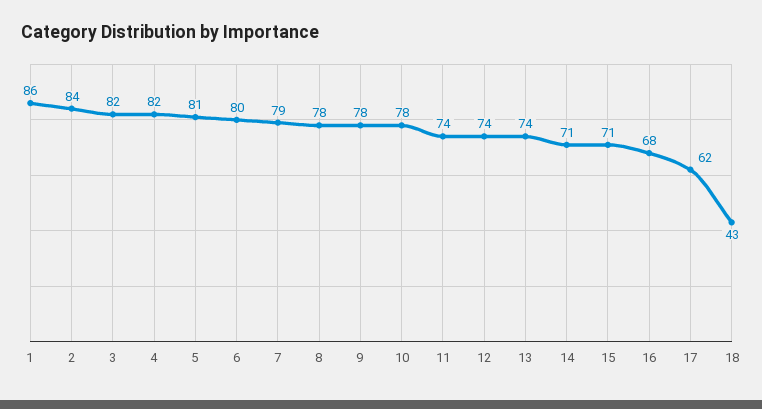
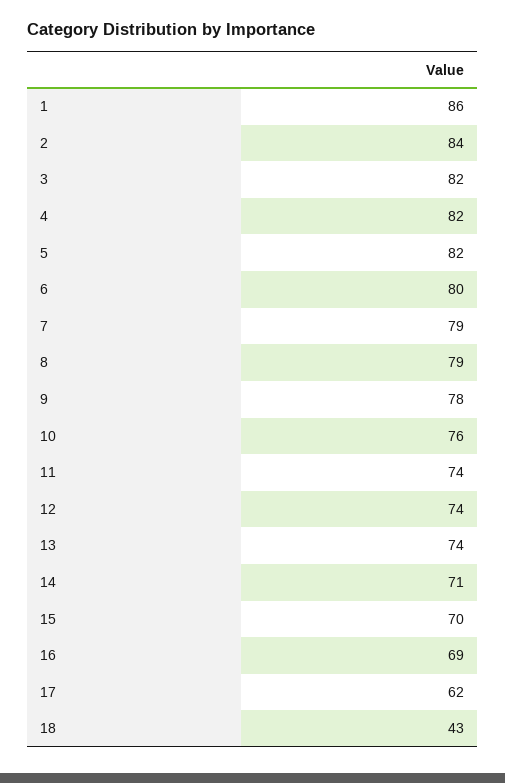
  {
    "1": 86,
    "2": 84,
    "3": 82,
    "4": 82,
-   "5": 81,
+   "5": 82,
    "6": 80,
    "7": 79,
-   "8": 78,
+   "8": 79,
    "9": 78,
-   "10": 78,
+   "10": 76,
    "11": 74,
    "12": 74,
    "13": 74,
    "14": 71,
-   "15": 71,
+   "15": 70,
-   "16": 68,
+   "16": 69,
    "17": 62,
    "18": 43
  }

